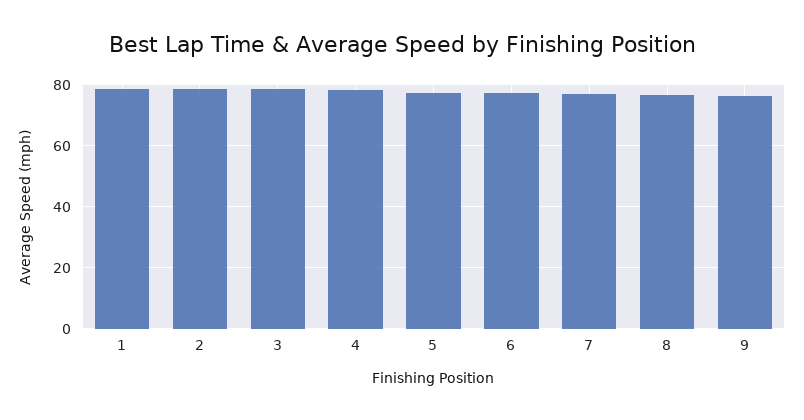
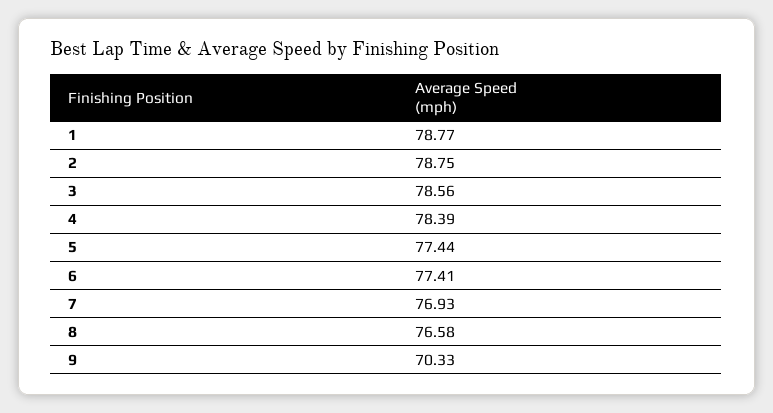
  {
    "1": 78.77,
    "2": 78.75,
    "3": 78.56,
    "4": 78.39,
    "5": 77.44,
    "6": 77.41,
    "7": 76.93,
    "8": 76.58,
-   "9": 76
+   "9": 70.33
  }

